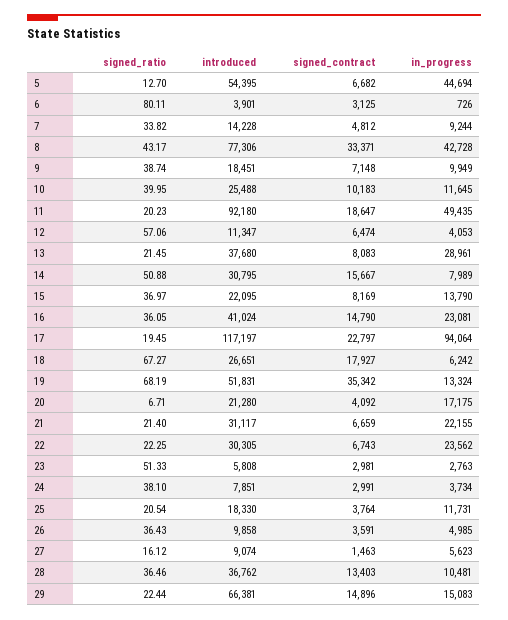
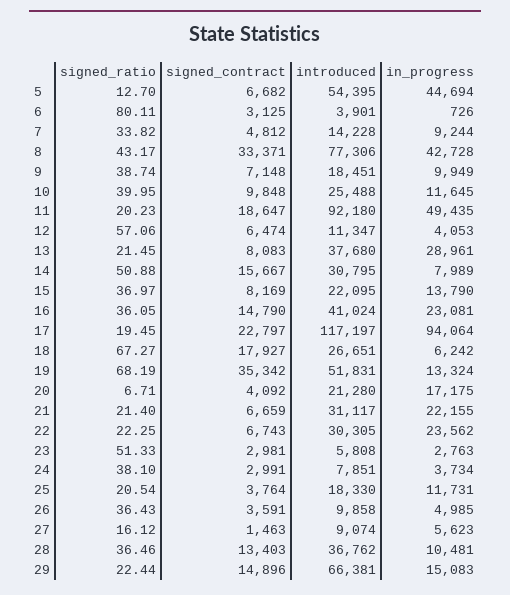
  {
    "signed_ratio": {
      "5": 12.7,
      "6": 80.11,
      "7": 33.82,
      "8": 43.17,
      "9": 38.74,
      "10": 39.95,
      "11": 20.23,
      "12": 57.06,
      "13": 21.45,
      "14": 50.88,
      "15": 36.97,
      "16": 36.05,
      "17": 19.45,
      "18": 67.27,
      "19": 68.19,
      "20": 6.71,
      "21": 21.4,
      "22": 22.25,
      "23": 51.33,
      "24": 38.1,
      "25": 20.54,
      "26": 36.43,
      "27": 16.12,
      "28": 36.46,
      "29": 22.44
    },
    "introduced": {
      "5": 54395,
      "6": 3901,
      "7": 14228,
      "8": 77306,
      "9": 18451,
      "10": 25488,
      "11": 92180,
      "12": 11347,
      "13": 37680,
      "14": 30795,
      "15": 22095,
      "16": 41024,
      "17": 117197,
      "18": 26651,
      "19": 51831,
      "20": 21280,
      "21": 31117,
      "22": 30305,
      "23": 5808,
      "24": 7851,
      "25": 18330,
      "26": 9858,
      "27": 9074,
      "28": 36762,
      "29": 66381
    },
    "signed_contract": {
      "5": 6682,
      "6": 3125,
      "7": 4812,
      "8": 33371,
      "9": 7148,
-     "10": 10183,
+     "10": 9848,
      "11": 18647,
      "12": 6474,
      "13": 8083,
      "14": 15667,
      "15": 8169,
      "16": 14790,
      "17": 22797,
      "18": 17927,
      "19": 35342,
      "20": 4092,
      "21": 6659,
      "22": 6743,
      "23": 2981,
      "24": 2991,
      "25": 3764,
      "26": 3591,
      "27": 1463,
      "28": 13403,
      "29": 14896
    },
    "in_progress": {
      "5": 44694,
      "6": 726,
      "7": 9244,
      "8": 42728,
      "9": 9949,
      "10": 11645,
      "11": 49435,
      "12": 4053,
      "13": 28961,
      "14": 7989,
      "15": 13790,
      "16": 23081,
      "17": 94064,
      "18": 6242,
      "19": 13324,
      "20": 17175,
      "21": 22155,
      "22": 23562,
      "23": 2763,
      "24": 3734,
      "25": 11731,
      "26": 4985,
      "27": 5623,
      "28": 10481,
      "29": 15083
    }
  }

